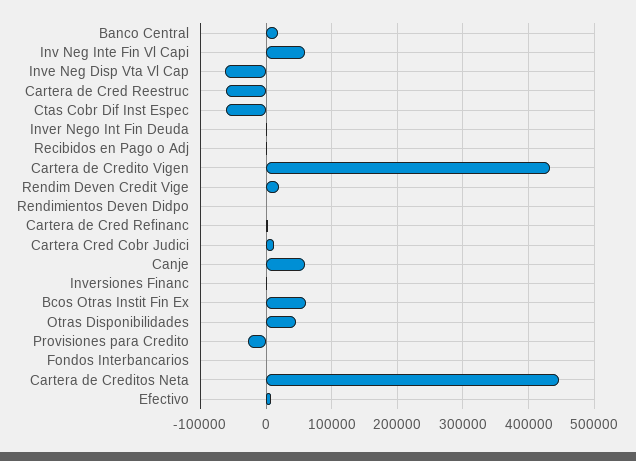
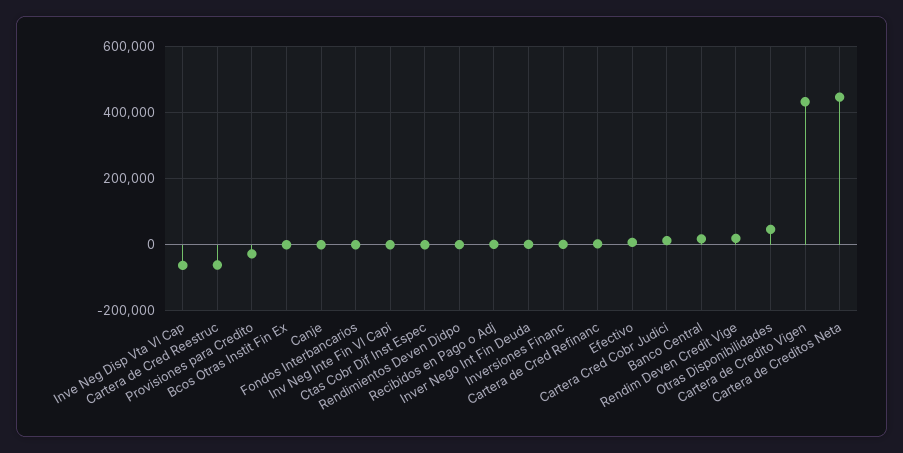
  {
    "Banco Central": 20000,
-   "Inv Neg Inte Fin Vl Capi": 60000,
+   "Inv Neg Inte Fin Vl Capi": 0,
    "Inve Neg Disp Vta Vl Cap": -60000,
    "Cartera de Cred Reestruc": -60000,
-   "Ctas Cobr Dif Inst Espec": -60000,
+   "Ctas Cobr Dif Inst Espec": 0,
    "Inver Nego Int Fin Deuda": 0,
    "Recibidos en Pago o Adj": 0,
    "Cartera de Credito Vigen": 430000,
    "Rendim Deven Credit Vige": 20000,
    "Rendimientos Deven Didpo": 0,
    "Cartera de Cred Refinanc": 0,
    "Cartera Cred Cobr Judici": 10000,
-   "Canje": 60000,
+   "Canje": 0,
    "Inversiones Financ": 0,
-   "Bcos Otras Instit Fin Ex": 60000,
+   "Bcos Otras Instit Fin Ex": 0,
    "Otras Disponibilidades": 50000,
    "Provisiones para Credito": -30000,
    "Fondos Interbancarios": 0,
    "Cartera de Creditos Neta": 450000,
    "Efectivo": 10000
  }

